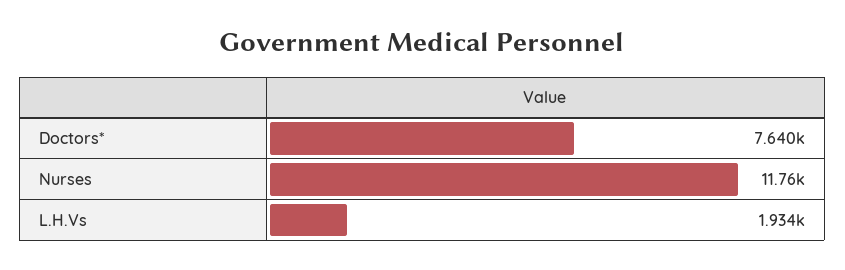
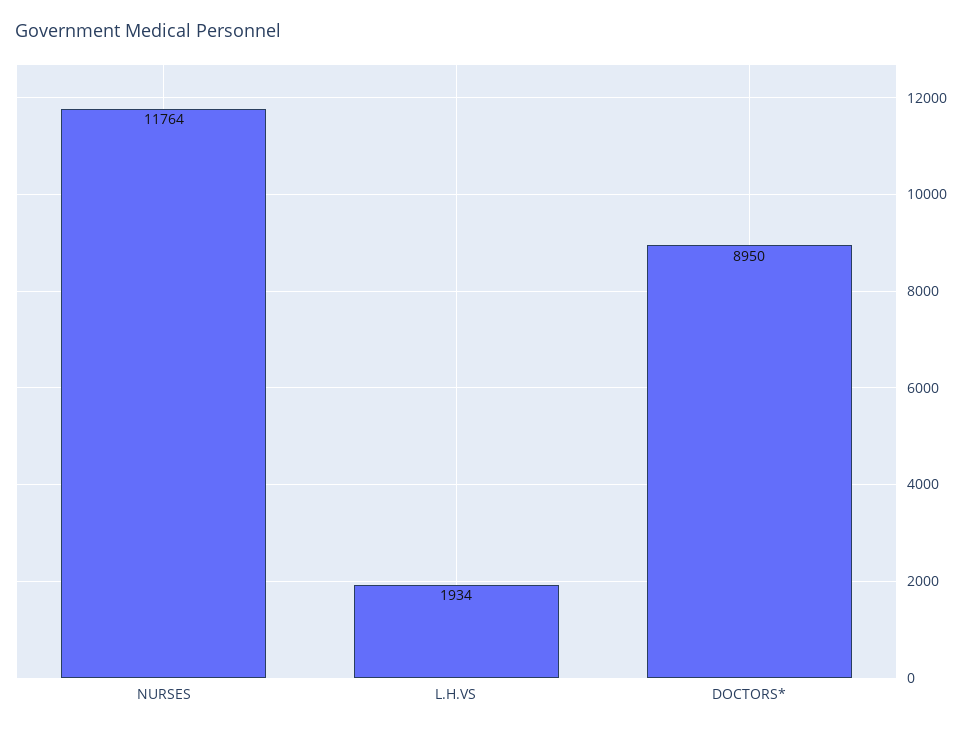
  {
-   "Doctors*": 7640,
+   "Doctors*": 8950,
    "Nurses": 11764,
    "L.H.Vs": 1934
  }

